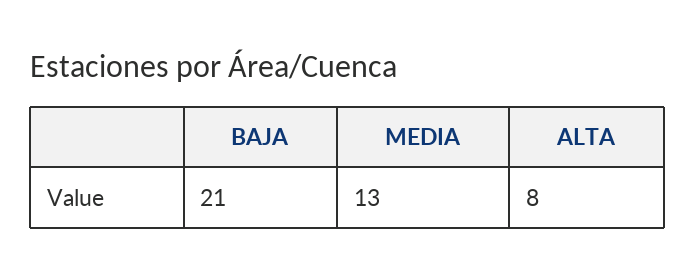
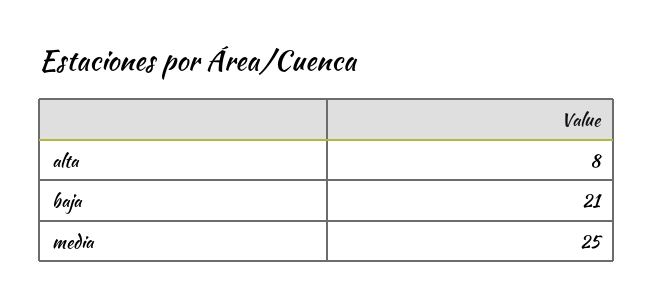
  {
    "BAJA": 21,
-   "MEDIA": 13,
+   "MEDIA": 25,
    "ALTA": 8
  }

